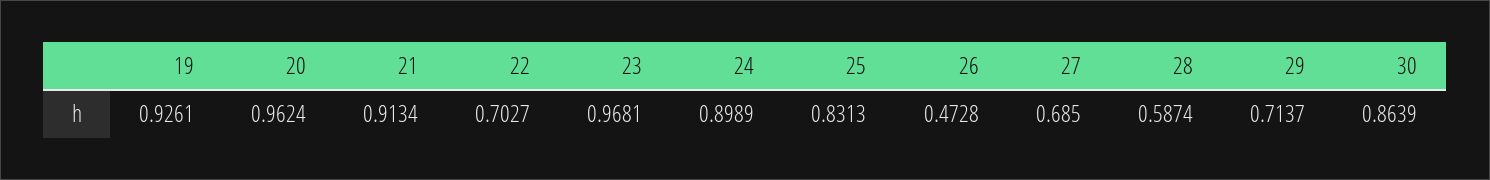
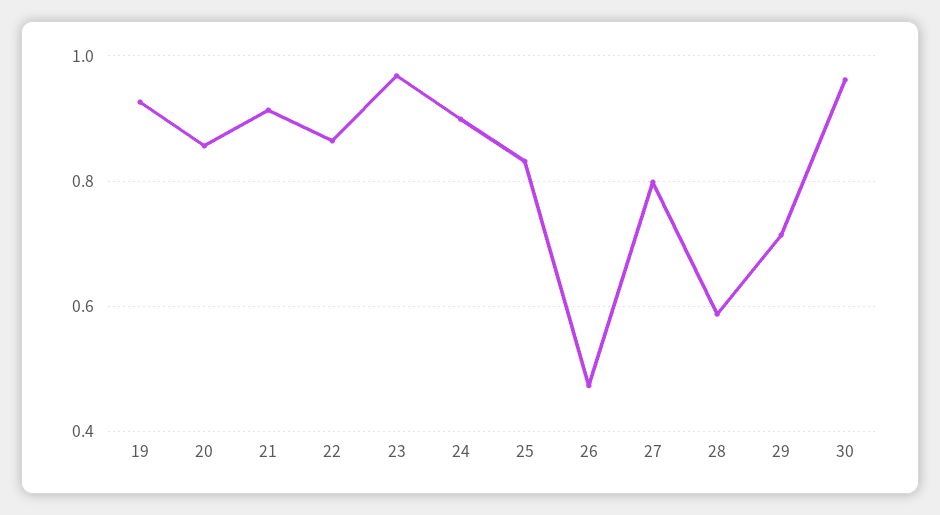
  {
    "19": 0.9261,
-   "20": 0.9624,
+   "20": 0.86,
    "21": 0.9134,
-   "22": 0.7027,
+   "22": 0.86,
    "23": 0.9681,
    "24": 0.8989,
    "25": 0.8313,
    "26": 0.4728,
-   "27": 0.685,
+   "27": 0.8,
    "28": 0.5874,
    "29": 0.7137,
-   "30": 0.8639
+   "30": 0.96
  }

